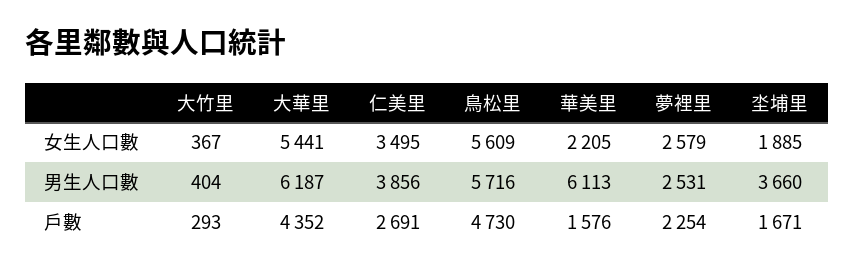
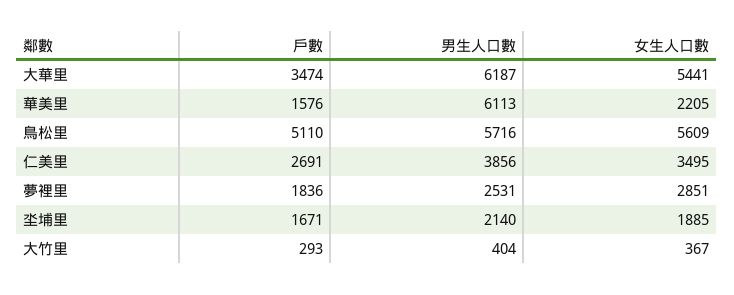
  {
    "大竹里": {
      "女生人口數": 367,
      "男生人口數": 404,
      "戶數": 293
    },
    "大華里": {
      "女生人口數": 5441,
      "男生人口數": 6187,
-     "戶數": 4352
+     "戶數": 3474
    },
    "仁美里": {
      "女生人口數": 3495,
      "男生人口數": 3856,
      "戶數": 2691
    },
    "鳥松里": {
      "女生人口數": 5609,
      "男生人口數": 5716,
-     "戶數": 4730
+     "戶數": 5110
    },
    "華美里": {
      "女生人口數": 2205,
      "男生人口數": 6113,
      "戶數": 1576
    },
    "夢裡里": {
-     "女生人口數": 2579,
+     "女生人口數": 2851,
      "男生人口數": 2531,
-     "戶數": 2254
+     "戶數": 1836
    },
    "坔埔里": {
      "女生人口數": 1885,
-     "男生人口數": 3660,
+     "男生人口數": 2140,
      "戶數": 1671
    }
  }

